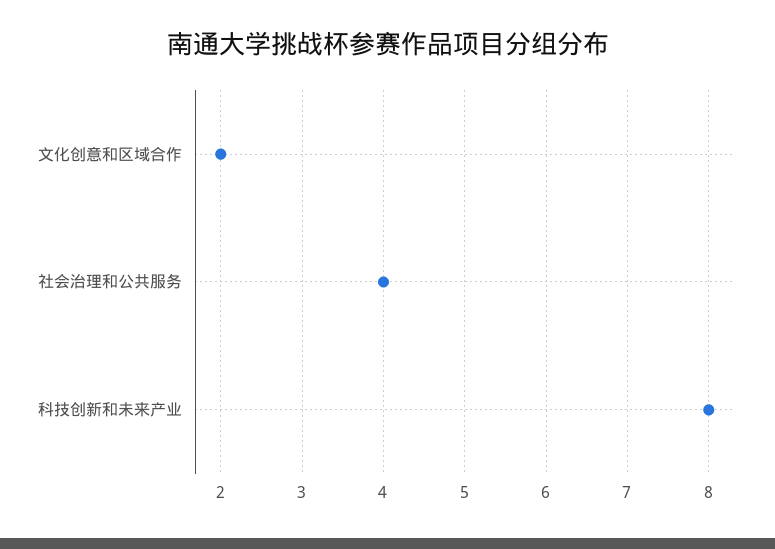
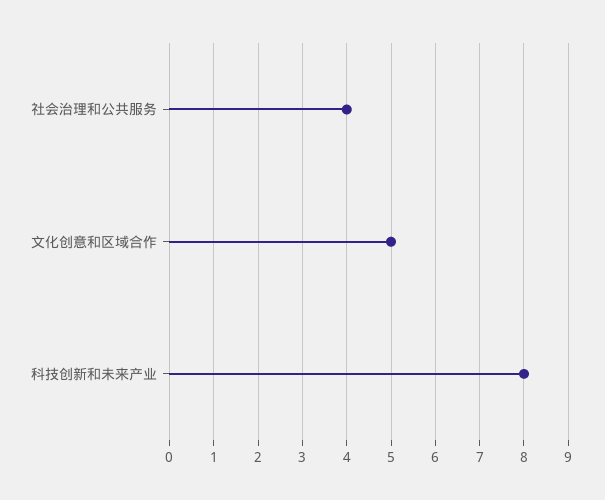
  {
-   "文化创意和区域合作": 2,
+   "文化创意和区域合作": 5,
    "社会治理和公共服务": 4,
    "科技创新和未来产业": 8
  }

